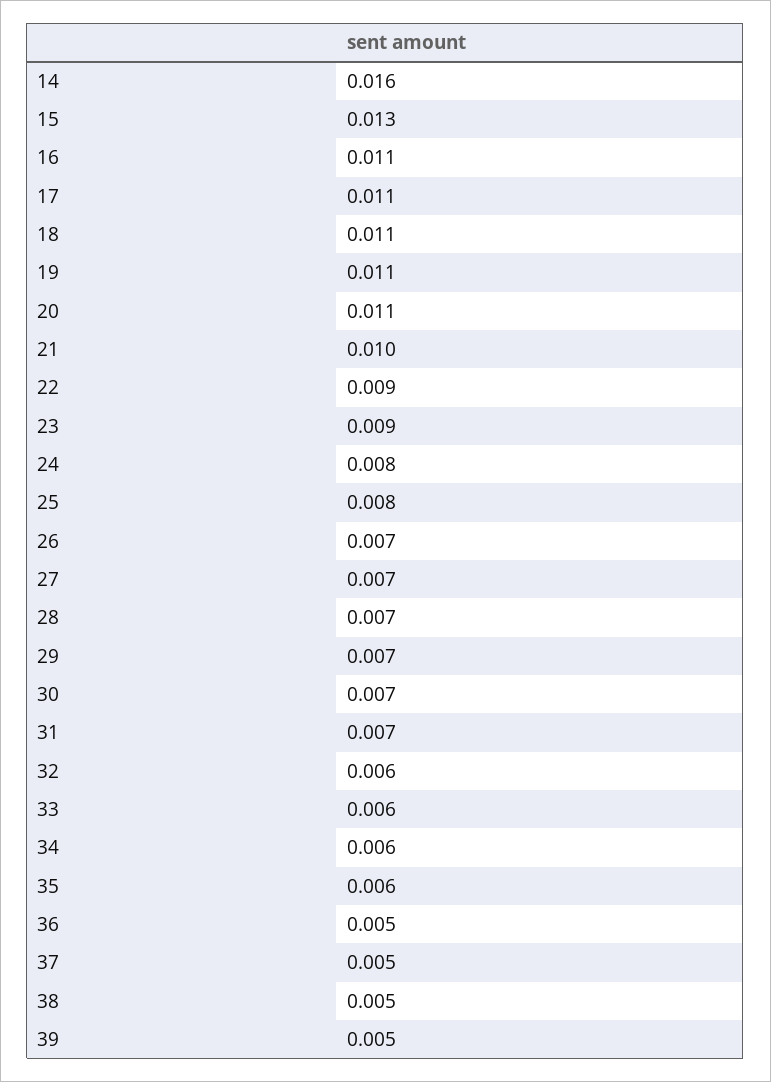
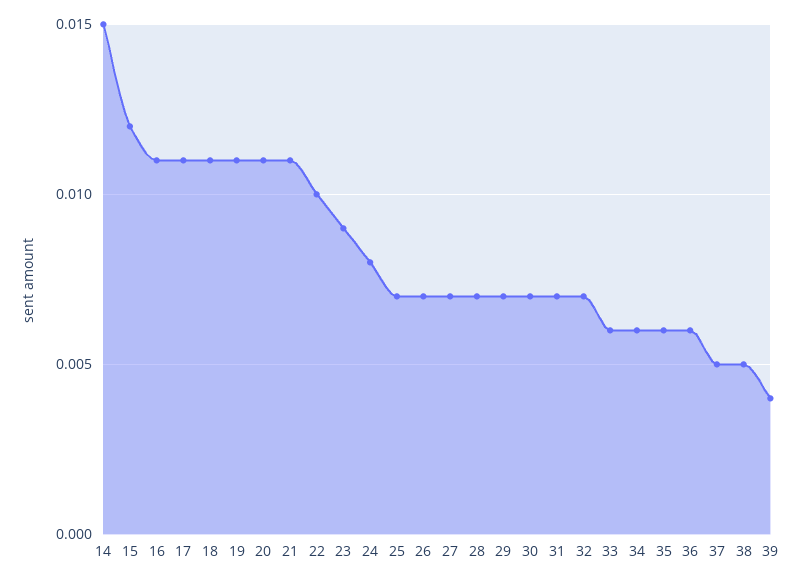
  {
-   "14": 0.016,
+   "14": 0.015,
-   "15": 0.013,
+   "15": 0.012,
    "16": 0.011,
    "17": 0.011,
    "18": 0.011,
    "19": 0.011,
    "20": 0.011,
-   "21": 0.01,
+   "21": 0.011,
-   "22": 0.009,
+   "22": 0.01,
    "23": 0.009,
    "24": 0.008,
-   "25": 0.008,
+   "25": 0.007,
    "26": 0.007,
    "27": 0.007,
    "28": 0.007,
    "29": 0.007,
    "30": 0.007,
    "31": 0.007,
-   "32": 0.006,
+   "32": 0.007,
    "33": 0.006,
    "34": 0.006,
    "35": 0.006,
-   "36": 0.005,
+   "36": 0.006,
    "37": 0.005,
    "38": 0.005,
-   "39": 0.005
+   "39": 0.004
  }

